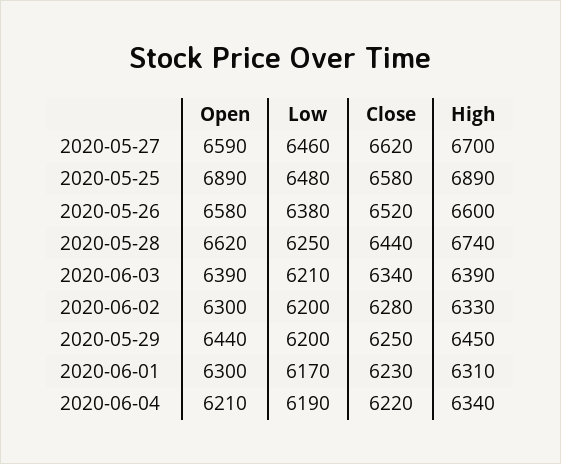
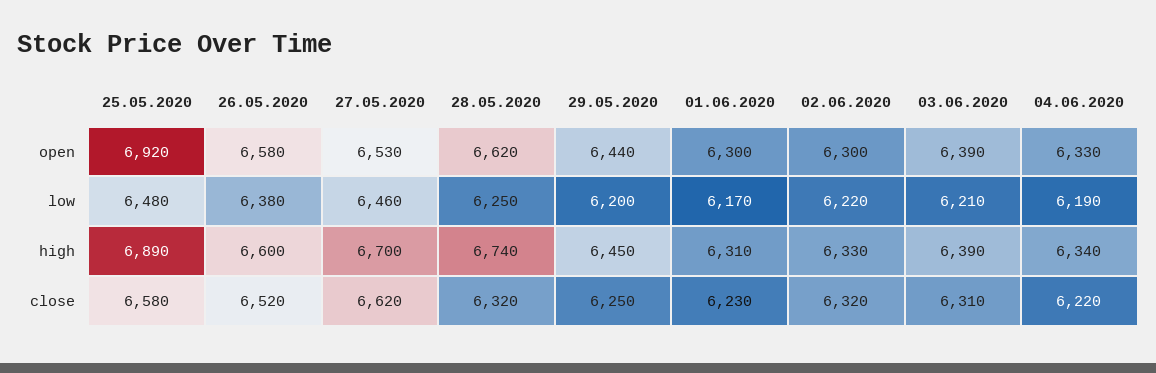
  {
    "Open": {
-     "2020-05-27": 6590,
+     "2020-05-27": 6530,
-     "2020-05-25": 6890,
+     "2020-05-25": 6920,
      "2020-05-26": 6580,
      "2020-05-28": 6620,
      "2020-06-03": 6390,
      "2020-06-02": 6300,
      "2020-05-29": 6440,
      "2020-06-01": 6300,
-     "2020-06-04": 6210
+     "2020-06-04": 6330
    },
    "Low": {
      "2020-05-27": 6460,
      "2020-05-25": 6480,
      "2020-05-26": 6380,
      "2020-05-28": 6250,
      "2020-06-03": 6210,
-     "2020-06-02": 6200,
+     "2020-06-02": 6220,
      "2020-05-29": 6200,
      "2020-06-01": 6170,
      "2020-06-04": 6190
    },
    "Close": {
      "2020-05-27": 6620,
      "2020-05-25": 6580,
      "2020-05-26": 6520,
-     "2020-05-28": 6440,
+     "2020-05-28": 6320,
-     "2020-06-03": 6340,
+     "2020-06-03": 6310,
-     "2020-06-02": 6280,
+     "2020-06-02": 6320,
      "2020-05-29": 6250,
      "2020-06-01": 6230,
      "2020-06-04": 6220
    },
    "High": {
      "2020-05-27": 6700,
      "2020-05-25": 6890,
      "2020-05-26": 6600,
      "2020-05-28": 6740,
      "2020-06-03": 6390,
      "2020-06-02": 6330,
      "2020-05-29": 6450,
      "2020-06-01": 6310,
      "2020-06-04": 6340
    }
  }

